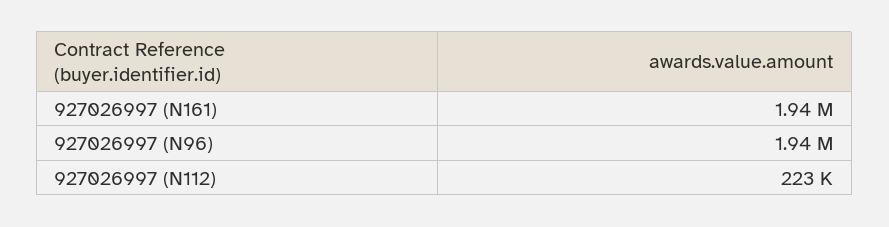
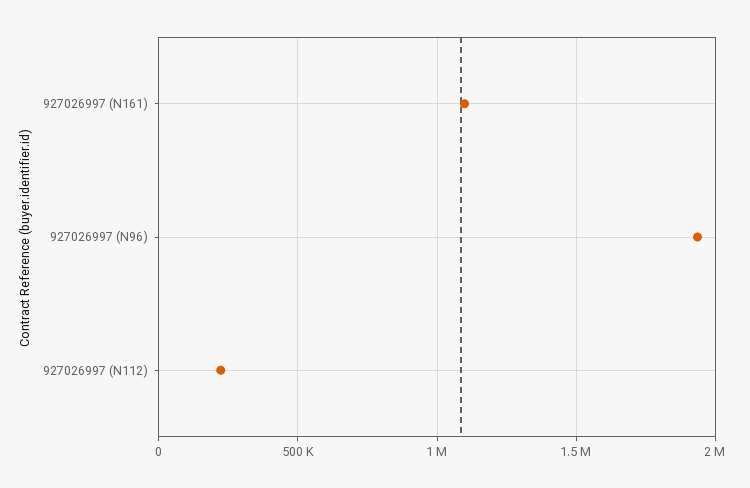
  {
-   "927026997 (N161)": 1940000,
+   "927026997 (N161)": 1100000,
    "927026997 (N96)": 1940000,
    "927026997 (N112)": 223000
  }

